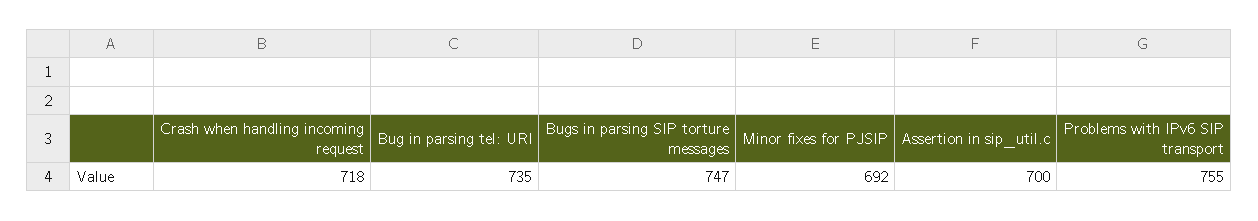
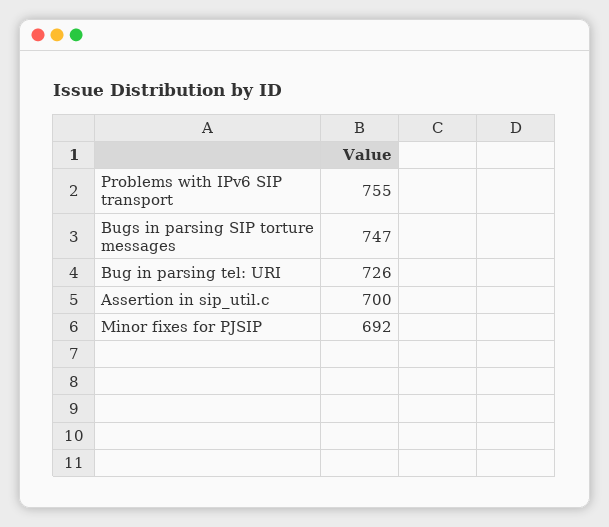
  {
-   "Crash when handling incoming request": 718,
-   "Bug in parsing tel: URI": 735,
+   "Bug in parsing tel: URI": 726,
    "Bugs in parsing SIP torture messages": 747,
    "Minor fixes for PJSIP": 692,
    "Assertion in sip_util.c": 700,
    "Problems with IPv6 SIP transport": 755
  }

